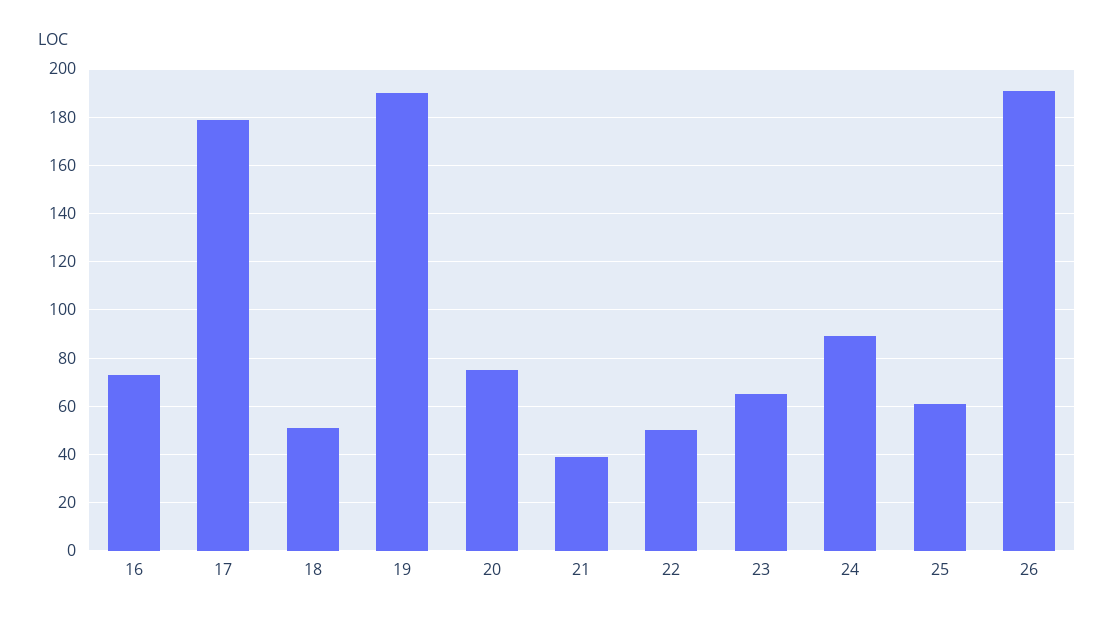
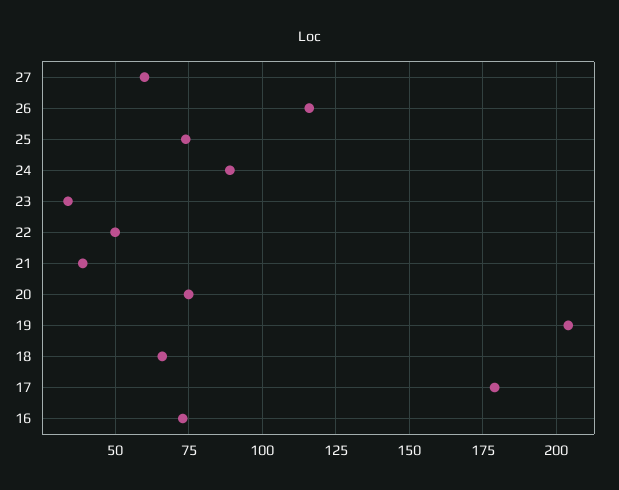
  {
    "16": 75,
    "17": 180,
-   "18": 50,
+   "18": 65,
-   "19": 190,
+   "19": 205,
    "20": 75,
    "21": 40,
    "22": 50,
-   "23": 65,
+   "23": 35,
    "24": 90,
-   "25": 60,
+   "25": 75,
-   "26": 190
+   "26": 115,
+   "27": 60
  }

